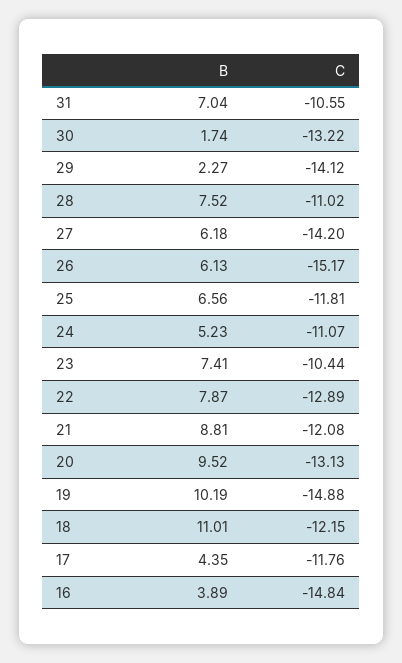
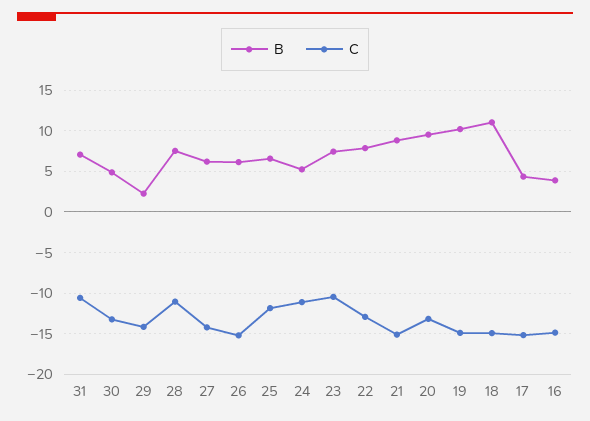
  {
    "B": {
      "31": 7.04,
-     "30": 1.74,
+     "30": 5,
      "29": 2.27,
      "28": 7.52,
      "27": 6.18,
      "26": 6.13,
      "25": 6.56,
      "24": 5.23,
      "23": 7.41,
      "22": 7.87,
      "21": 8.81,
      "20": 9.52,
      "19": 10.19,
      "18": 11.01,
      "17": 4.35,
      "16": 3.89
    },
    "C": {
      "31": -10.55,
      "30": -13.22,
      "29": -14.12,
      "28": -11.02,
      "27": -14.2,
      "26": -15.17,
      "25": -11.81,
      "24": -11.07,
      "23": -10.44,
      "22": -12.89,
-     "21": -12.08,
+     "21": -15,
      "20": -13.13,
      "19": -14.88,
-     "18": -12.15,
+     "18": -15,
-     "17": -11.76,
+     "17": -15,
      "16": -14.84
    }
  }

